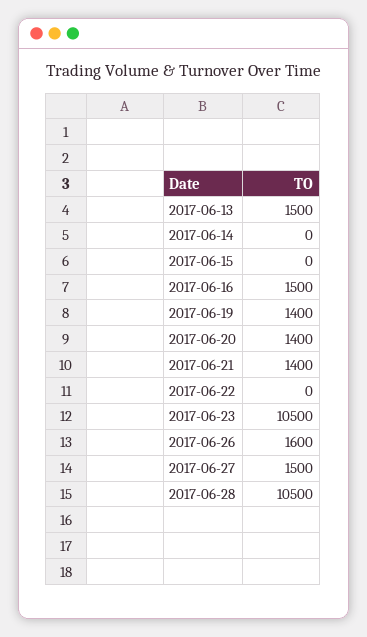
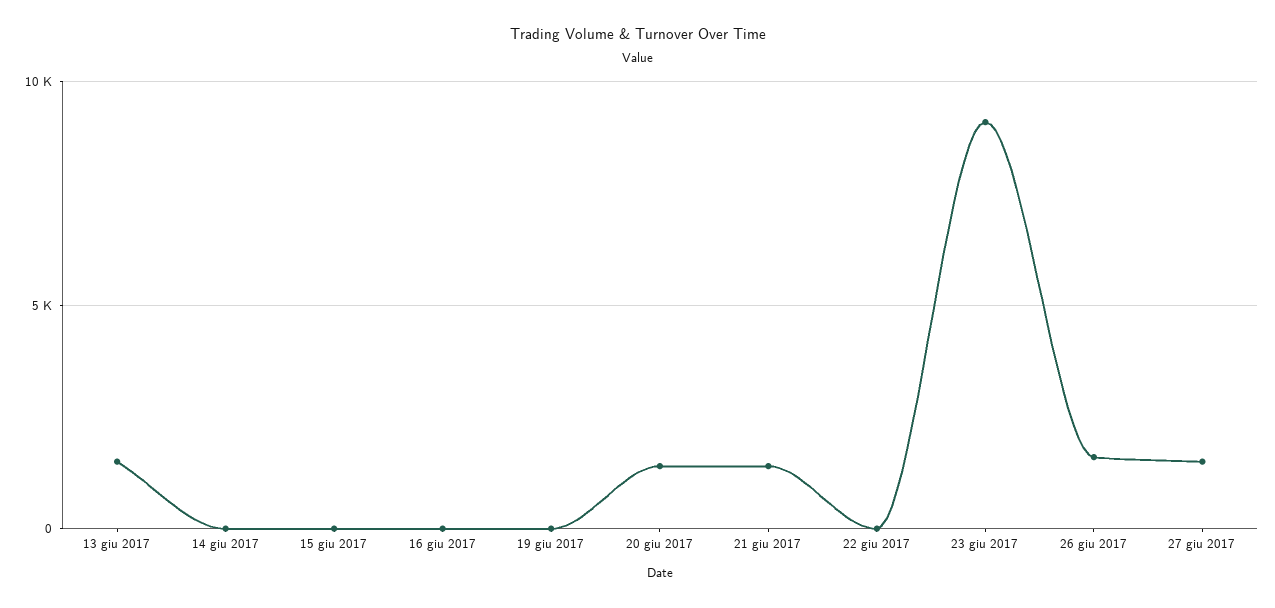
  {
    "2017-06-13": 1500,
    "2017-06-14": 0,
    "2017-06-15": 0,
-   "2017-06-16": 1500,
+   "2017-06-16": 0,
-   "2017-06-19": 1400,
+   "2017-06-19": 0,
    "2017-06-20": 1400,
    "2017-06-21": 1400,
    "2017-06-22": 0,
-   "2017-06-23": 10500,
+   "2017-06-23": 9000,
    "2017-06-26": 1600,
-   "2017-06-27": 1500,
+   "2017-06-27": 1500
-   "2017-06-28": 10500
  }

